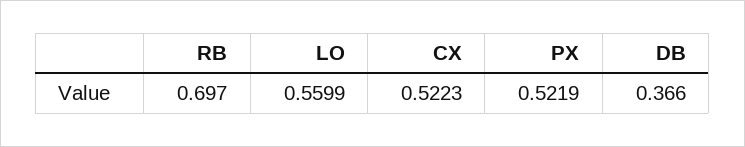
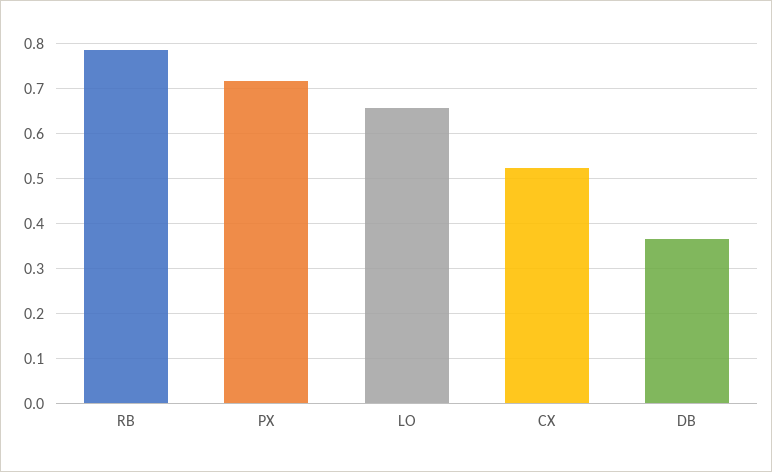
  {
-   "RB": 0.697,
+   "RB": 0.78,
-   "LO": 0.5599,
+   "LO": 0.66,
    "CX": 0.5223,
-   "PX": 0.5219,
+   "PX": 0.72,
    "DB": 0.366
  }

